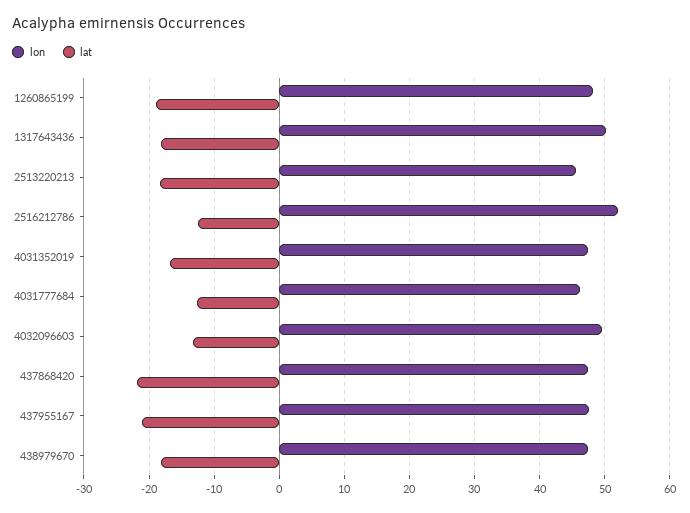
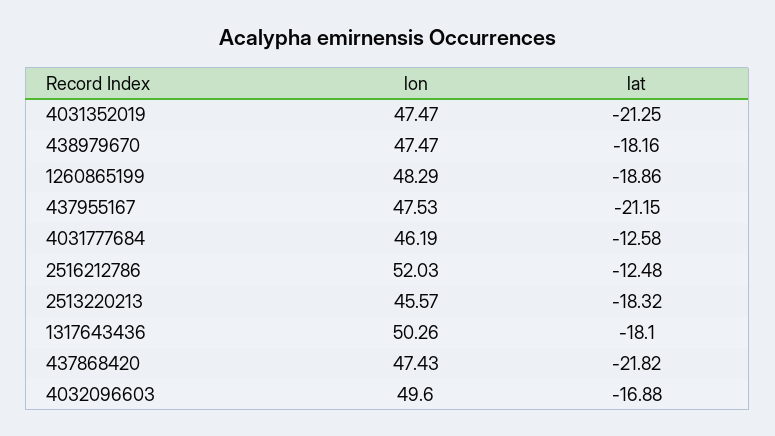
  {
    "lon": {
      "1260865199": 48.29,
      "1317643436": 50.26,
      "2513220213": 45.57,
      "2516212786": 52.03,
      "4031352019": 47.47,
      "4031777684": 46.19,
      "4032096603": 49.6,
      "437868420": 47.43,
      "437955167": 47.53,
      "438979670": 47.47
    },
    "lat": {
      "1260865199": -18.86,
      "1317643436": -18.1,
      "2513220213": -18.32,
      "2516212786": -12.48,
-     "4031352019": -17,
+     "4031352019": -21.25,
      "4031777684": -12.58,
-     "4032096603": -13,
+     "4032096603": -16.88,
      "437868420": -21.82,
      "437955167": -21.15,
      "438979670": -18.16
    }
  }

